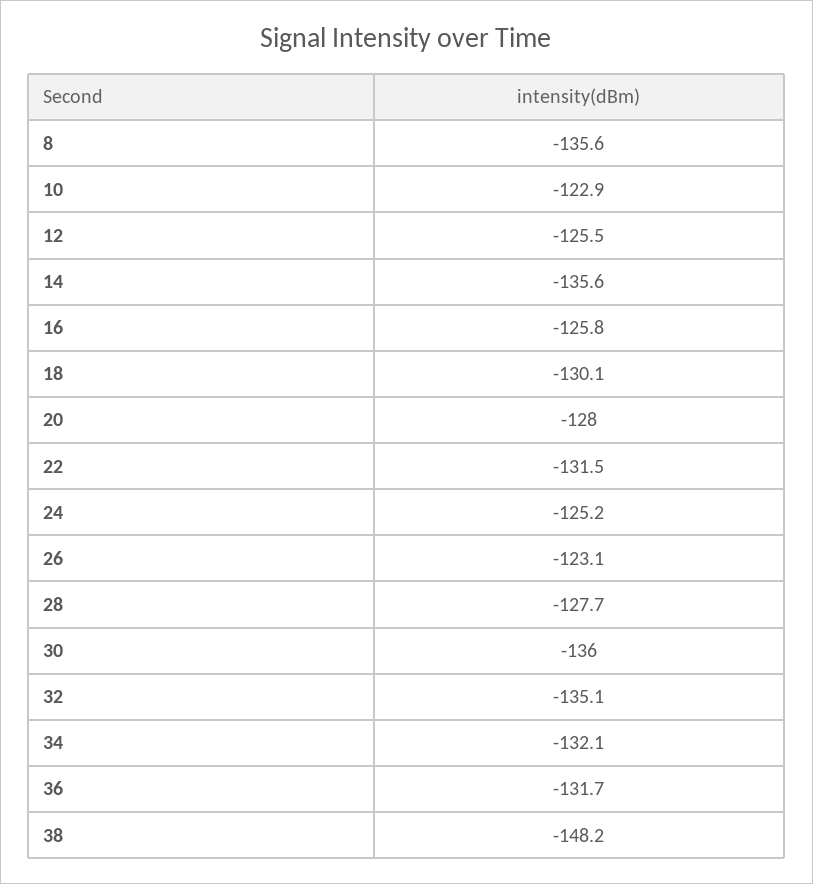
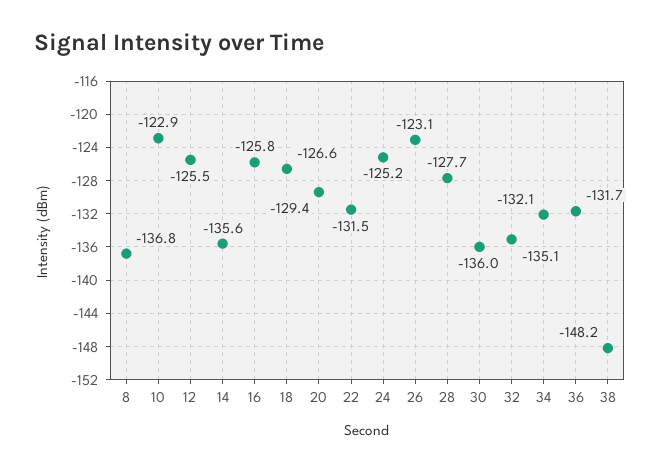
  {
-   "8": -135.6,
+   "8": -136.8,
    "10": -122.9,
    "12": -125.5,
    "14": -135.6,
    "16": -125.8,
-   "18": -130.1,
+   "18": -126.6,
-   "20": -128,
+   "20": -129.4,
    "22": -131.5,
    "24": -125.2,
    "26": -123.1,
    "28": -127.7,
    "30": -136,
    "32": -135.1,
    "34": -132.1,
    "36": -131.7,
    "38": -148.2
  }

